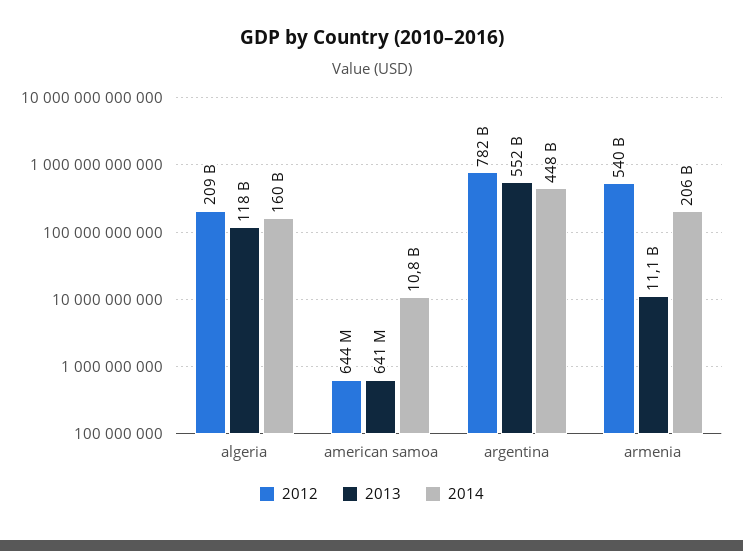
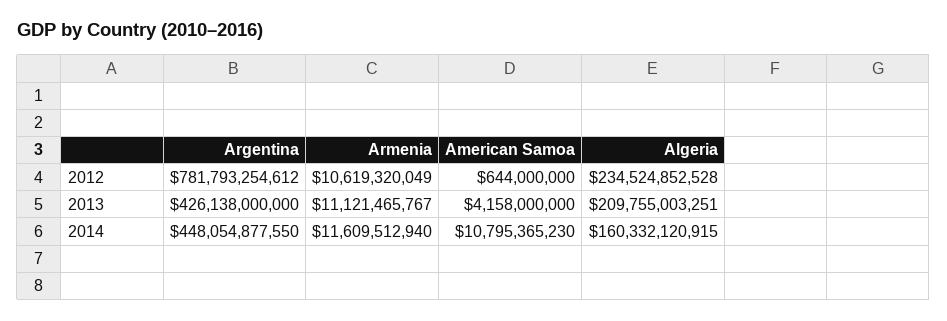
  {
    "2012": {
-     "algeria": 209000000000,
+     "algeria": 234524852528,
      "american samoa": 644000000,
      "argentina": 781793254612,
-     "armenia": 540000000000
+     "armenia": 10619320049
    },
    "2013": {
-     "algeria": 118000000000,
+     "algeria": 209755003251,
-     "american samoa": 641000000,
+     "american samoa": 4158000000,
-     "argentina": 552000000000,
+     "argentina": 426138000000,
      "armenia": 11121465767
    },
    "2014": {
      "algeria": 160332120915,
      "american samoa": 10795365230,
      "argentina": 448054877550,
-     "armenia": 206000000000
+     "armenia": 11609512940
    }
  }

